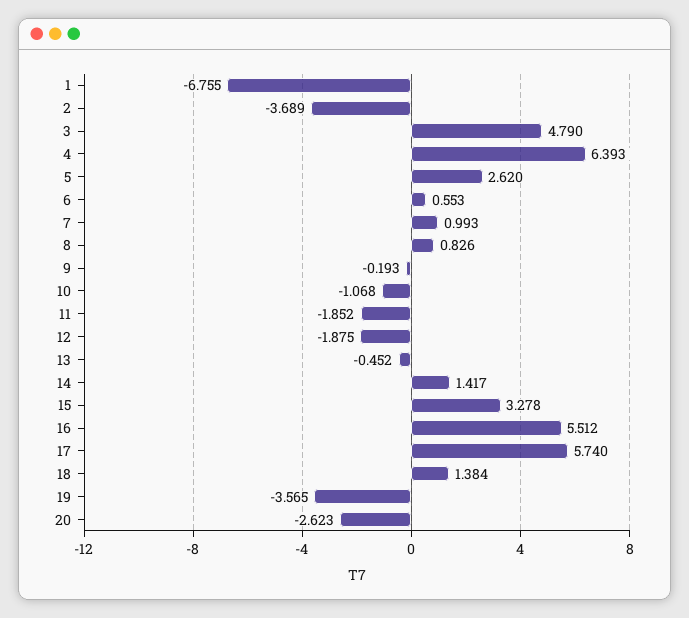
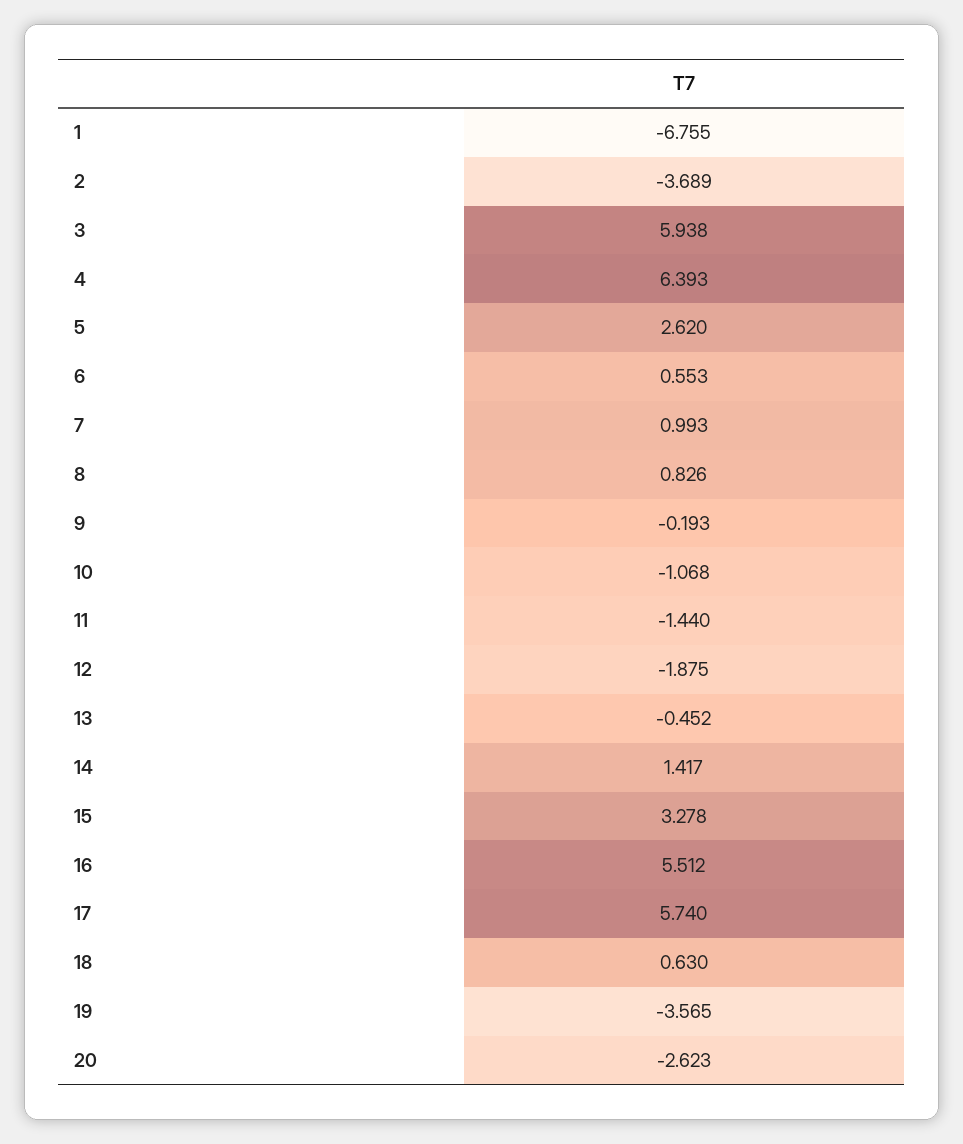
  {
    "1": -6.755,
    "2": -3.689,
-   "3": 4.79,
+   "3": 5.938,
    "4": 6.393,
    "5": 2.62,
    "6": 0.553,
    "7": 0.993,
    "8": 0.826,
    "9": -0.193,
    "10": -1.068,
-   "11": -1.852,
+   "11": -1.44,
    "12": -1.875,
    "13": -0.452,
    "14": 1.417,
    "15": 3.278,
    "16": 5.512,
    "17": 5.74,
-   "18": 1.384,
+   "18": 0.63,
    "19": -3.565,
    "20": -2.623
  }

